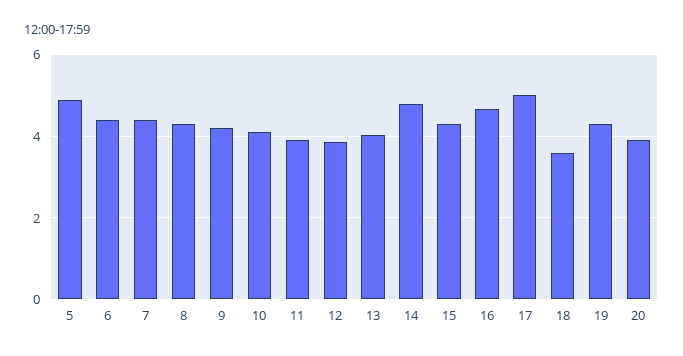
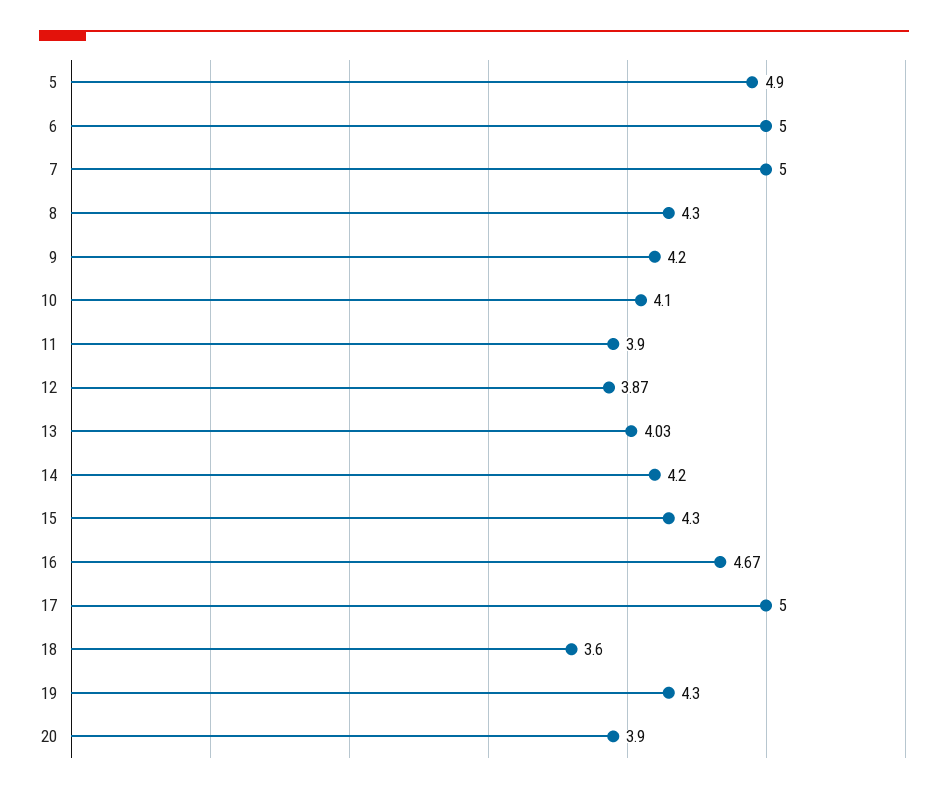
  {
    "5": 4.9,
-   "6": 4.4,
+   "6": 5,
-   "7": 4.4,
+   "7": 5,
    "8": 4.3,
    "9": 4.2,
    "10": 4.1,
    "11": 3.9,
    "12": 3.87,
    "13": 4.03,
-   "14": 4.8,
+   "14": 4.2,
    "15": 4.3,
    "16": 4.67,
    "17": 5,
    "18": 3.6,
    "19": 4.3,
    "20": 3.9
  }

